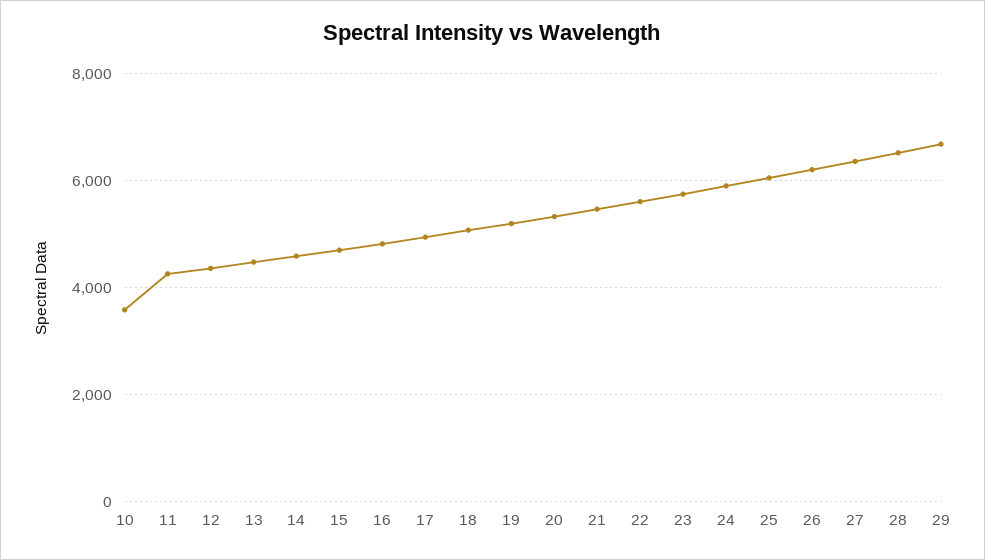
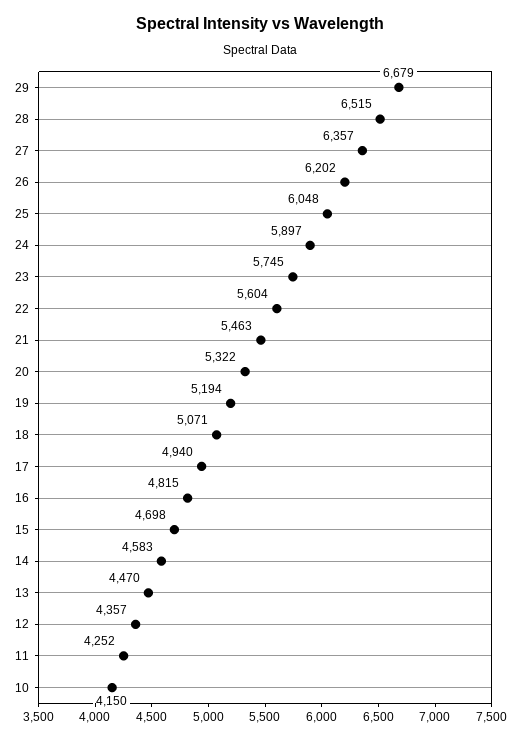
  {
-   "10": 3600,
+   "10": 4150,
    "11": 4252,
    "12": 4357,
    "13": 4470,
    "14": 4583,
    "15": 4698,
    "16": 4815,
    "17": 4940,
    "18": 5071,
    "19": 5194,
    "20": 5322,
    "21": 5463,
    "22": 5604,
    "23": 5745,
    "24": 5897,
    "25": 6048,
    "26": 6202,
    "27": 6357,
    "28": 6515,
    "29": 6679
  }

